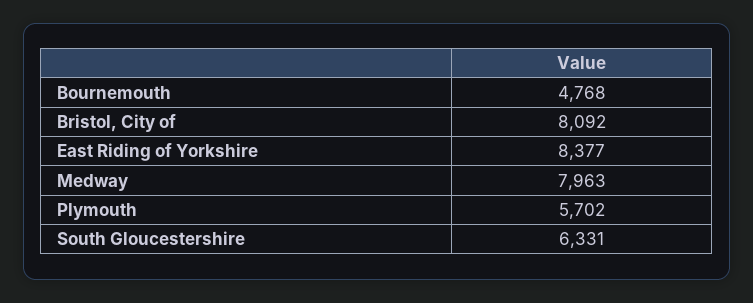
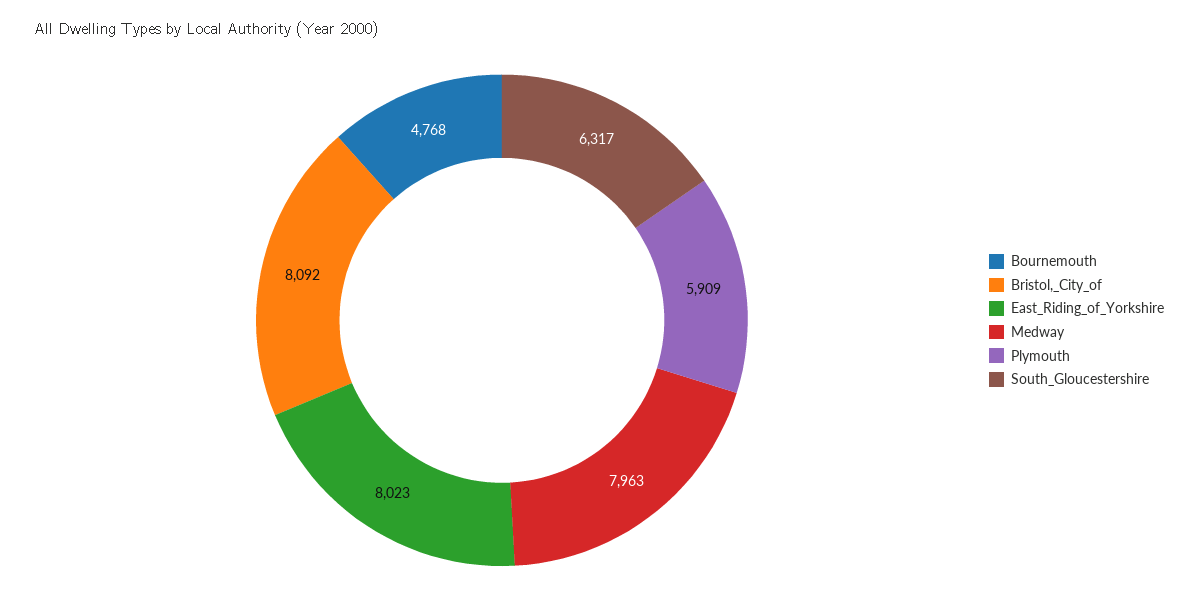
  {
    "Bournemouth": 4768,
    "Bristol, City of": 8092,
-   "East Riding of Yorkshire": 8377,
+   "East Riding of Yorkshire": 8023,
    "Medway": 7963,
-   "Plymouth": 5702,
+   "Plymouth": 5909,
-   "South Gloucestershire": 6331
+   "South Gloucestershire": 6317
  }

